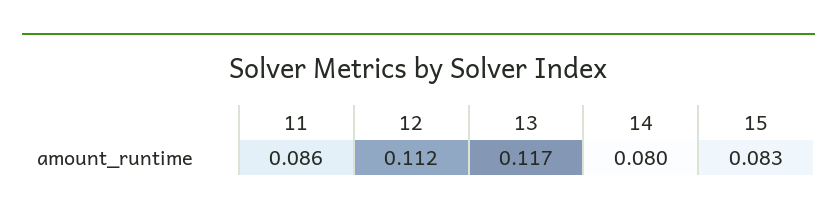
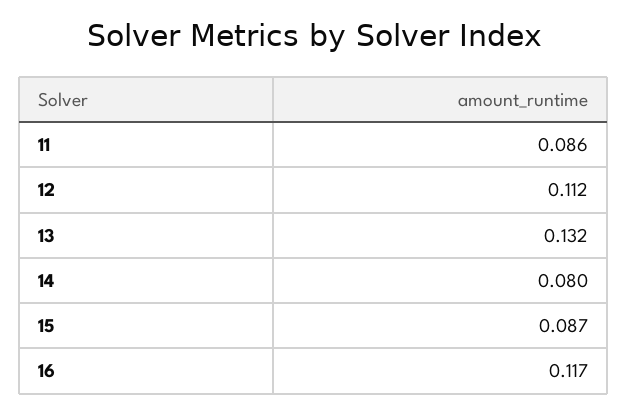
  {
    "11": 0.086,
    "12": 0.112,
-   "13": 0.117,
+   "13": 0.132,
    "14": 0.08,
-   "15": 0.083
+   "15": 0.087,
+   "16": 0.117
  }

